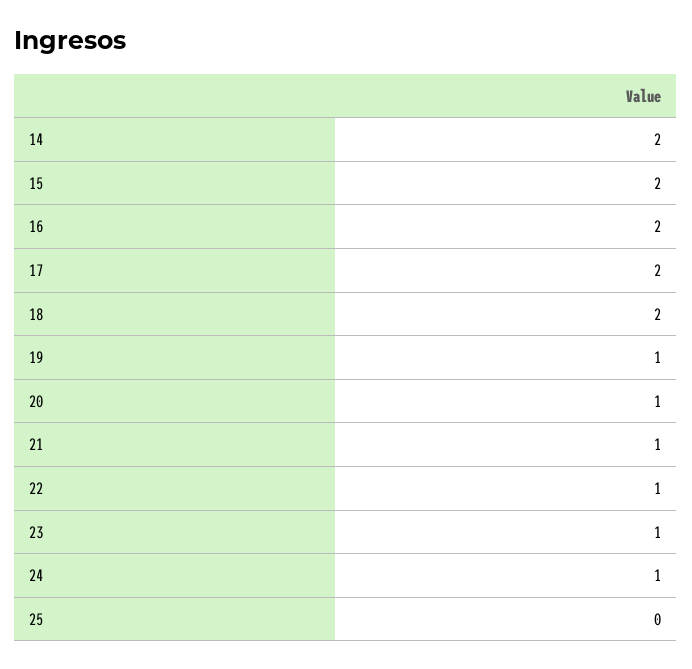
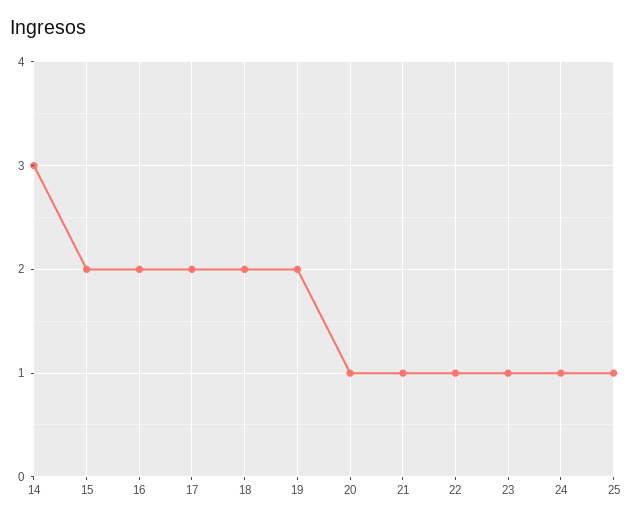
  {
-   "14": 2,
+   "14": 3,
    "15": 2,
    "16": 2,
    "17": 2,
    "18": 2,
-   "19": 1,
+   "19": 2,
    "20": 1,
    "21": 1,
    "22": 1,
    "23": 1,
    "24": 1,
-   "25": 0
+   "25": 1
  }

